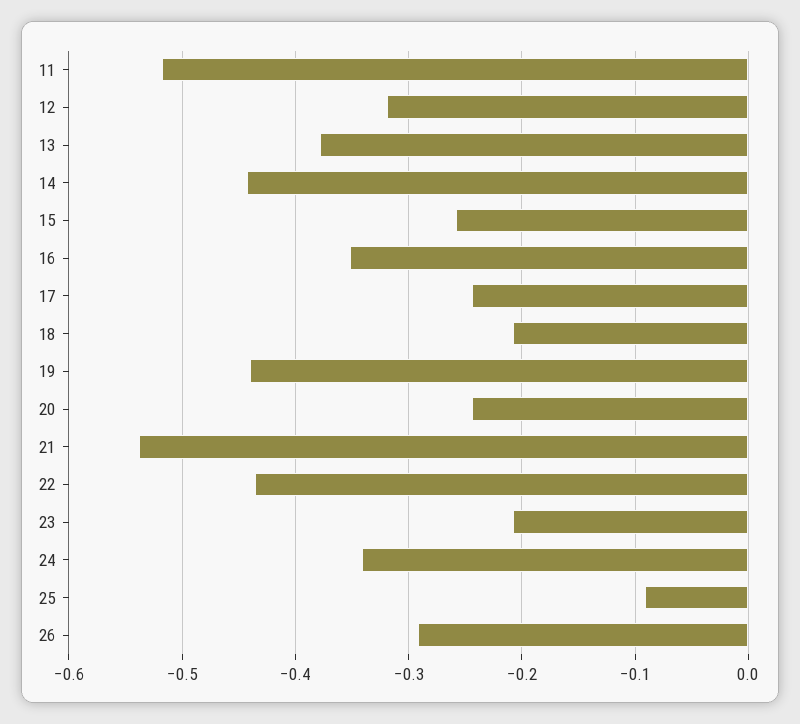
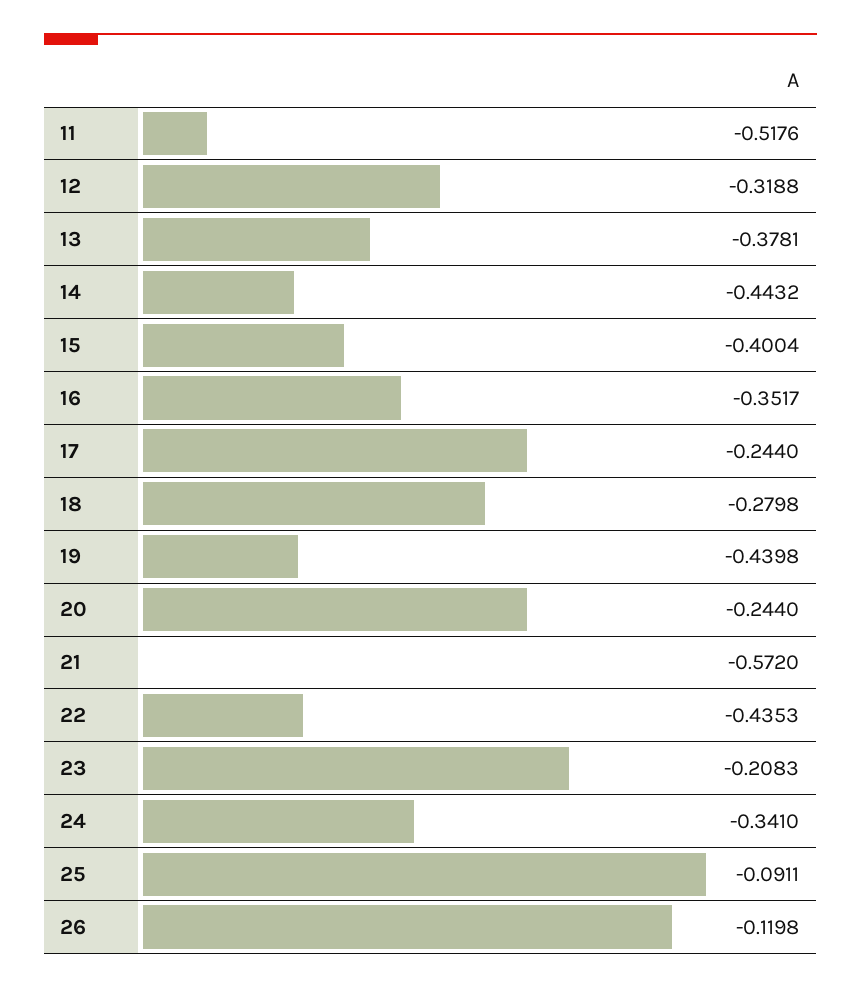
  {
    "11": -0.5176,
    "12": -0.3188,
    "13": -0.3781,
    "14": -0.4432,
-   "15": -0.26,
+   "15": -0.4004,
    "16": -0.3517,
    "17": -0.244,
-   "18": -0.21,
+   "18": -0.2798,
    "19": -0.4398,
    "20": -0.244,
-   "21": -0.54,
+   "21": -0.572,
    "22": -0.4353,
    "23": -0.2083,
    "24": -0.341,
    "25": -0.0911,
-   "26": -0.29
+   "26": -0.1198
  }

